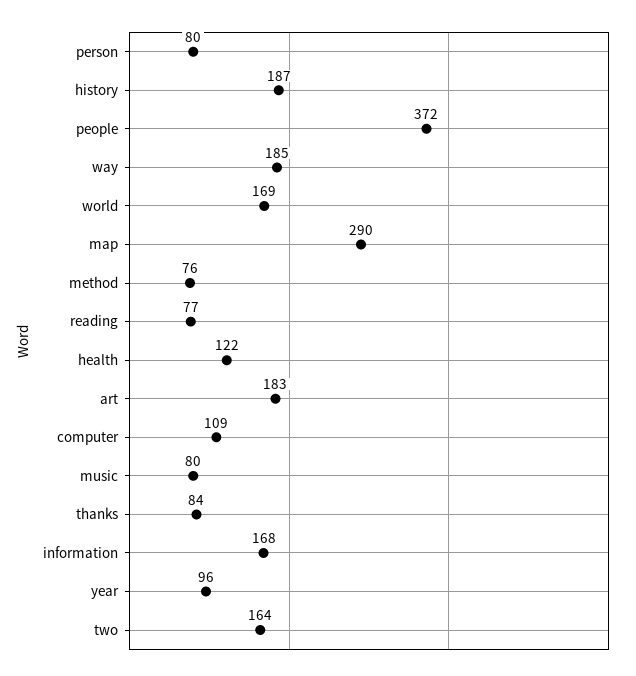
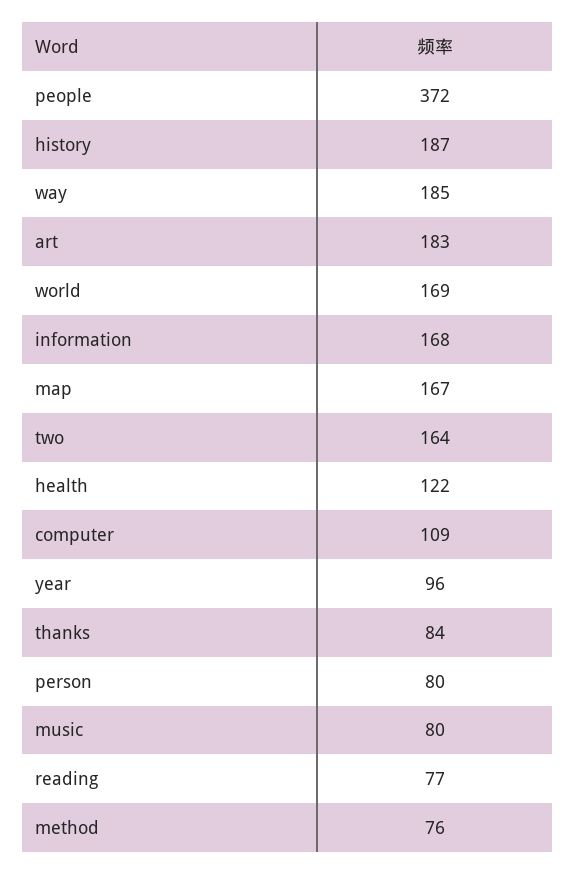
  {
    "person": 80,
    "history": 187,
    "people": 372,
    "way": 185,
    "world": 169,
-   "map": 290,
+   "map": 167,
    "method": 76,
    "reading": 77,
    "health": 122,
    "art": 183,
    "computer": 109,
    "music": 80,
    "thanks": 84,
    "information": 168,
    "year": 96,
    "two": 164
  }

